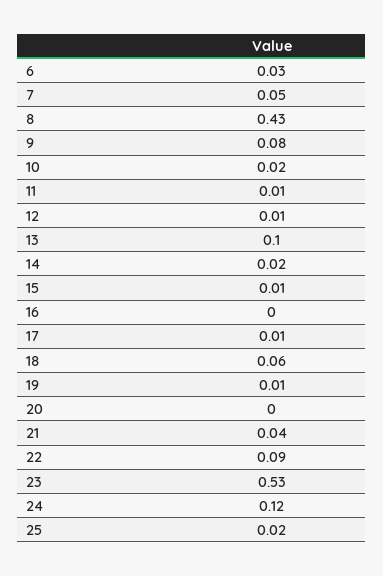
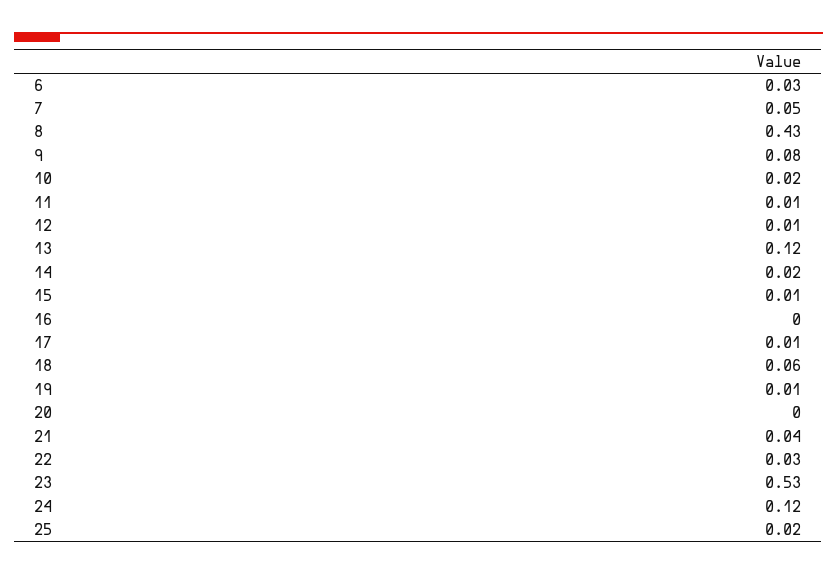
  {
    "6": 0.03,
    "7": 0.05,
    "8": 0.43,
    "9": 0.08,
    "10": 0.02,
    "11": 0.01,
    "12": 0.01,
-   "13": 0.1,
+   "13": 0.12,
    "14": 0.02,
    "15": 0.01,
    "16": 0,
    "17": 0.01,
    "18": 0.06,
    "19": 0.01,
    "20": 0,
    "21": 0.04,
-   "22": 0.09,
+   "22": 0.03,
    "23": 0.53,
    "24": 0.12,
    "25": 0.02
  }

